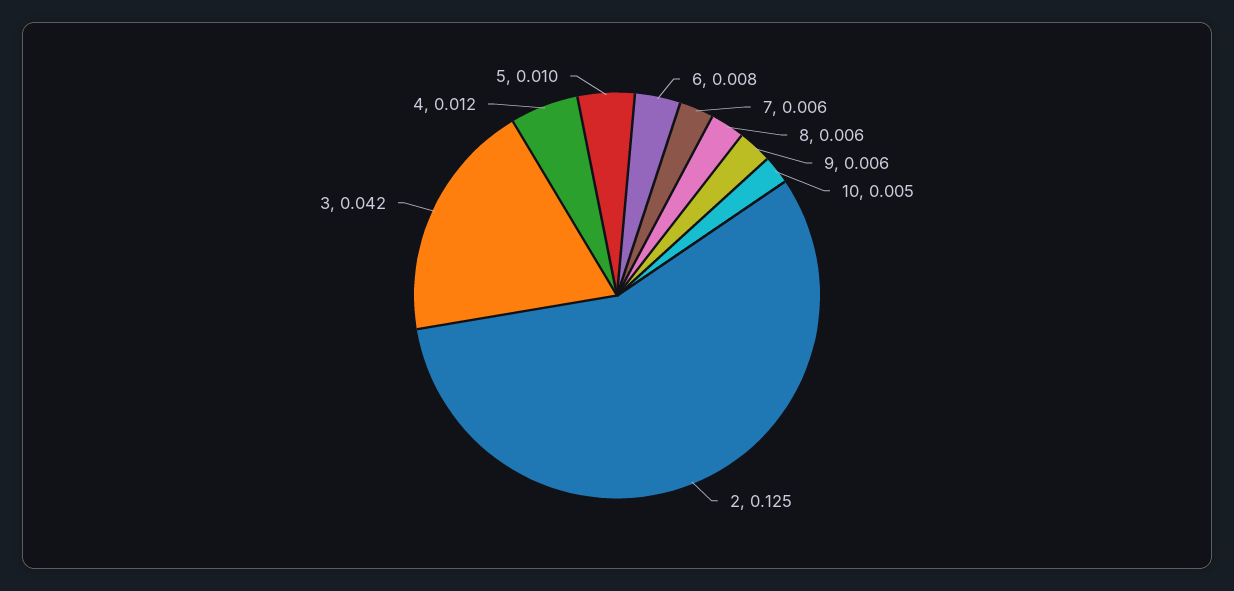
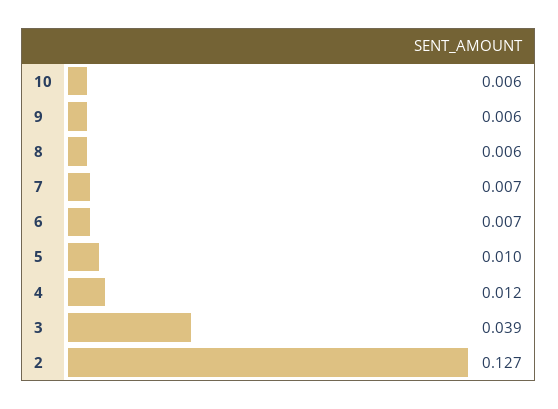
  {
-   "6": 0.008,
+   "6": 0.007,
-   "7": 0.006,
+   "7": 0.007,
    "8": 0.006,
    "9": 0.006,
-   "10": 0.005,
+   "10": 0.006,
-   "2": 0.125,
+   "2": 0.127,
-   "3": 0.042,
+   "3": 0.039,
    "4": 0.012,
    "5": 0.01
  }

